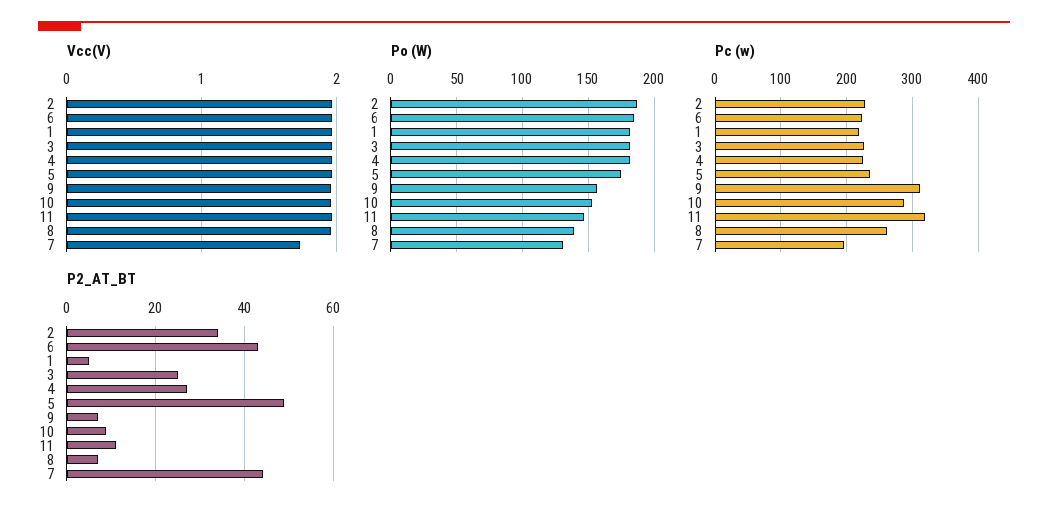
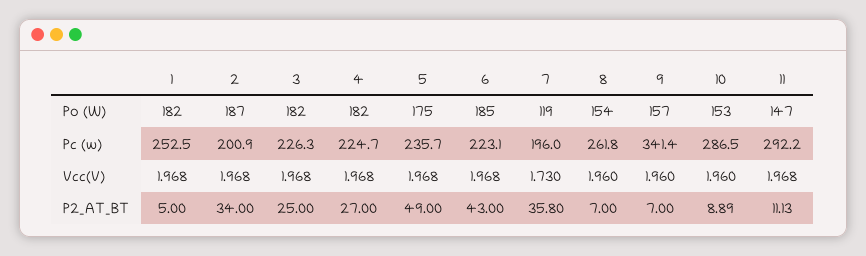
  {
    "Vcc(V)": {
      "2": 1.968,
      "6": 1.968,
      "1": 1.968,
      "3": 1.968,
      "4": 1.968,
      "5": 1.968,
      "9": 1.96,
      "10": 1.96,
      "11": 1.968,
      "8": 1.96,
      "7": 1.73
    },
    "Po (W)": {
      "2": 187,
      "6": 185,
      "1": 182,
      "3": 182,
      "4": 182,
      "5": 175,
      "9": 157,
      "10": 153,
      "11": 147,
-     "8": 140,
+     "8": 154,
-     "7": 130
+     "7": 119
    },
    "Pc (w)": {
-     "2": 230,
+     "2": 200.9,
      "6": 223.1,
-     "1": 220,
+     "1": 252.5,
      "3": 226.3,
      "4": 224.7,
      "5": 235.7,
-     "9": 310,
+     "9": 341.4,
      "10": 286.5,
-     "11": 320,
+     "11": 292.2,
      "8": 261.8,
      "7": 196
    },
    "P2_AT_BT": {
      "2": 34,
      "6": 43,
      "1": 5,
      "3": 25,
      "4": 27,
      "5": 49,
      "9": 7,
      "10": 8.89,
      "11": 11.13,
      "8": 7,
-     "7": 44
+     "7": 35.8
    }
  }

